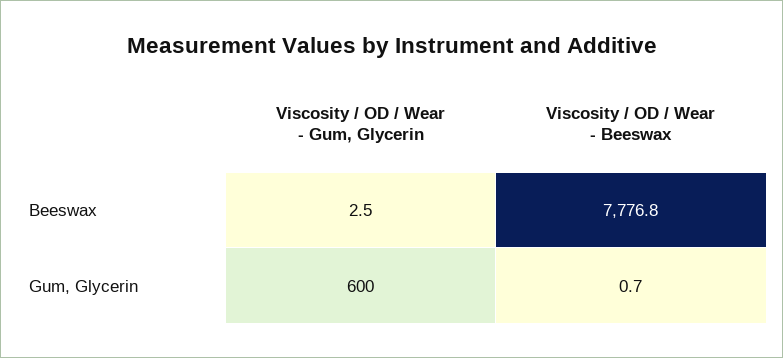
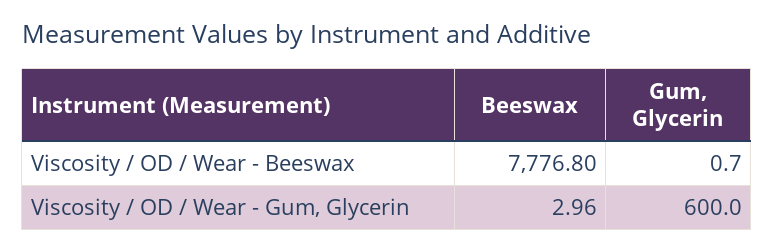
  {
    "Viscosity / OD / Wear - Gum, Glycerin": {
-     "Beeswax": 2.5,
+     "Beeswax": 2.96,
      "Gum, Glycerin": 600
    },
    "Viscosity / OD / Wear - Beeswax": {
      "Beeswax": 7776.8,
      "Gum, Glycerin": 0.7
    }
  }

